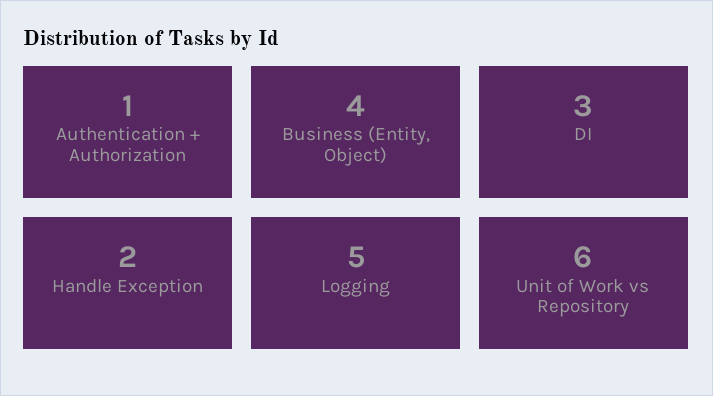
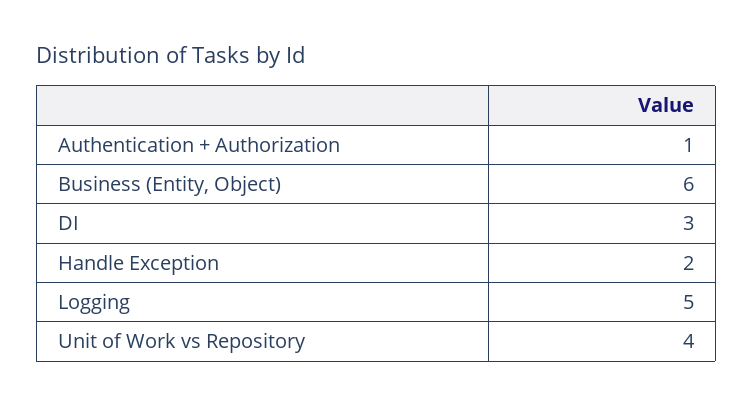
  {
    "Authentication + Authorization": 1,
-   "Business (Entity, Object)": 4,
+   "Business (Entity, Object)": 6,
    "DI": 3,
    "Handle Exception": 2,
    "Logging": 5,
-   "Unit of Work vs Repository": 6
+   "Unit of Work vs Repository": 4
  }

